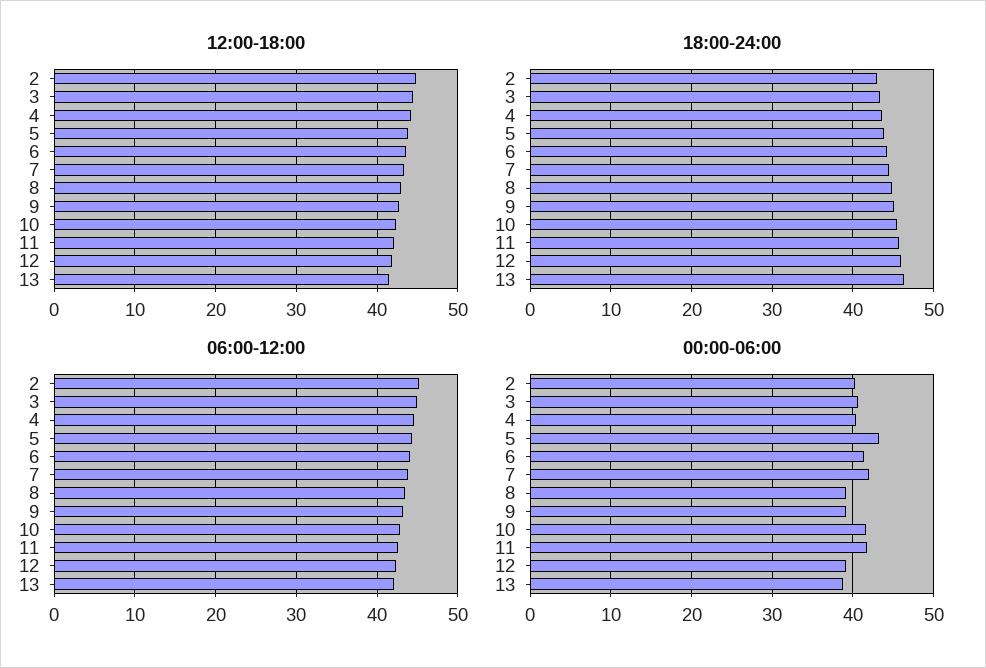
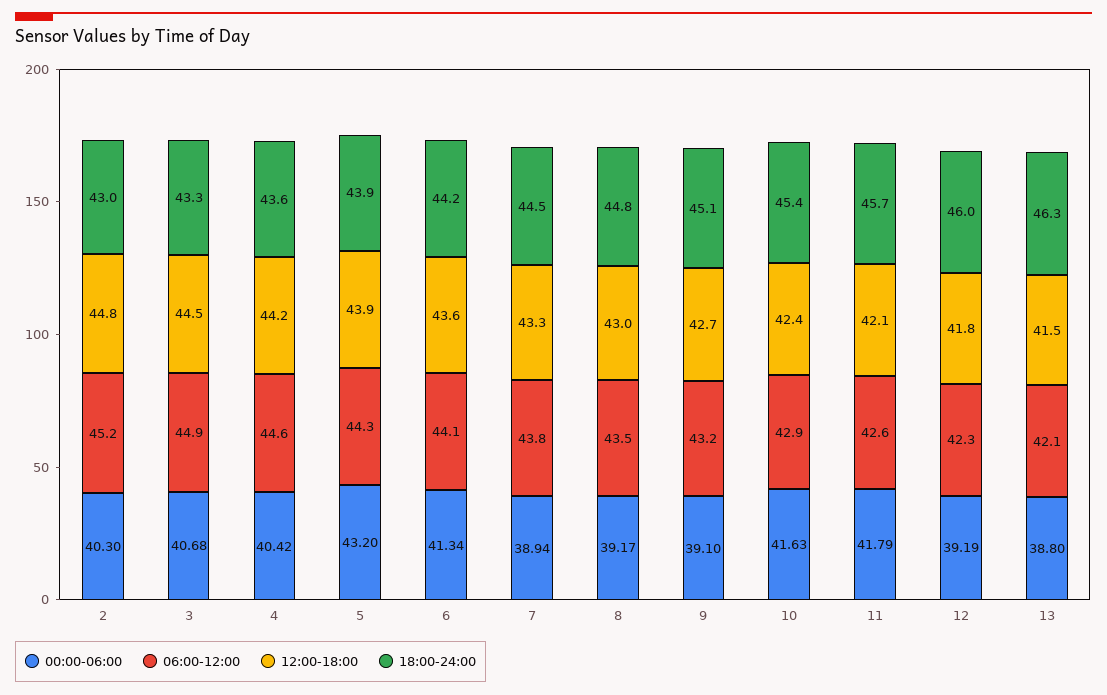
  {
    "12:00-18:00": {
      "2": 44.8,
      "3": 44.5,
      "4": 44.2,
      "5": 43.9,
      "6": 43.6,
      "7": 43.3,
      "8": 43,
      "9": 42.7,
      "10": 42.4,
      "11": 42.1,
      "12": 41.8,
      "13": 41.5
    },
    "18:00-24:00": {
      "2": 43,
      "3": 43.3,
      "4": 43.6,
      "5": 43.9,
      "6": 44.2,
      "7": 44.5,
      "8": 44.8,
      "9": 45.1,
      "10": 45.4,
      "11": 45.7,
      "12": 46,
      "13": 46.3
    },
    "06:00-12:00": {
      "2": 45.2,
      "3": 44.9,
      "4": 44.6,
      "5": 44.3,
      "6": 44.1,
      "7": 43.8,
      "8": 43.5,
      "9": 43.2,
      "10": 42.9,
      "11": 42.6,
      "12": 42.3,
      "13": 42.1
    },
    "00:00-06:00": {
      "2": 40.3,
      "3": 40.68,
      "4": 40.42,
      "5": 43.2,
      "6": 41.34,
-     "7": 42,
+     "7": 38.94,
      "8": 39.17,
      "9": 39.1,
      "10": 41.63,
      "11": 41.79,
      "12": 39.19,
      "13": 38.8
    }
  }

